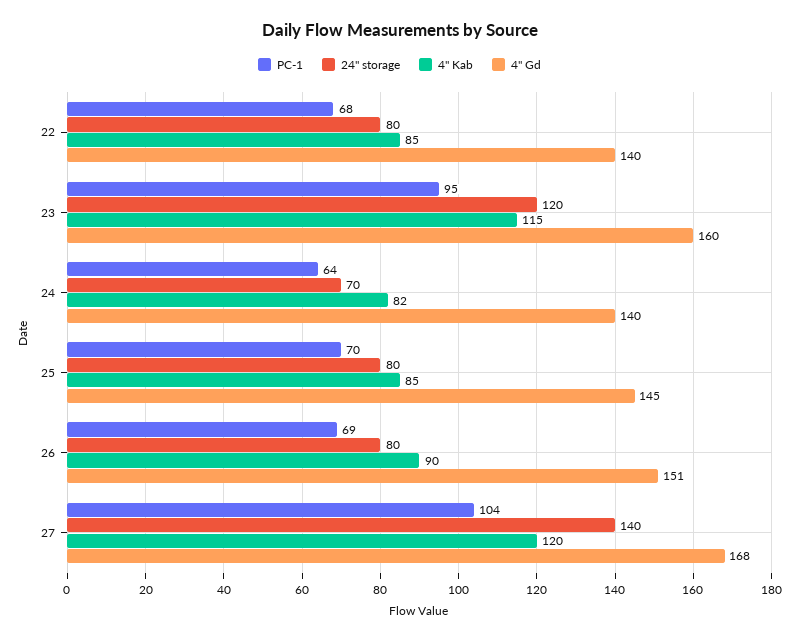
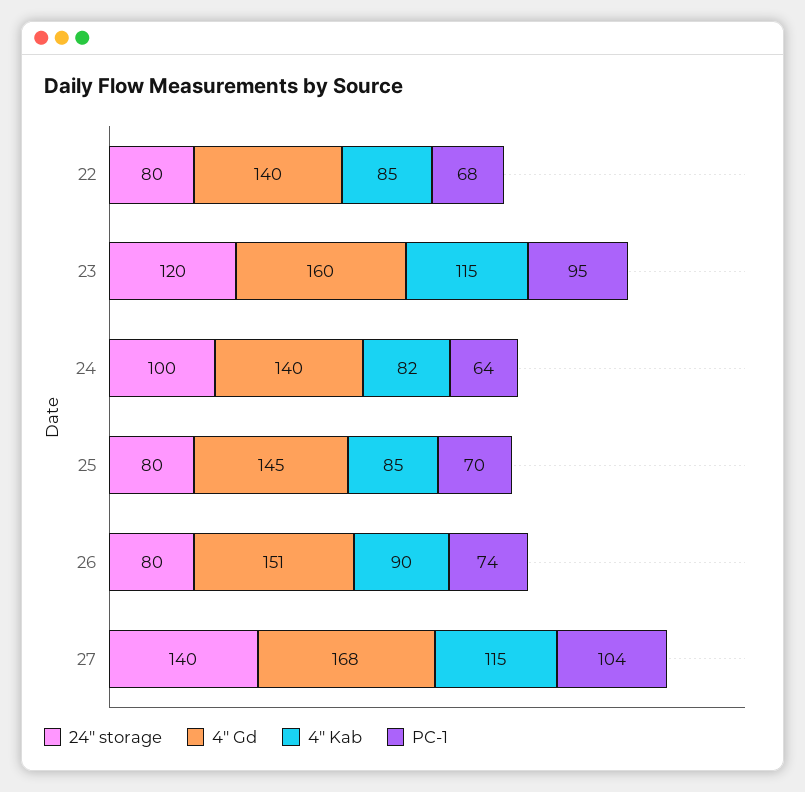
  {
    "PC-1": {
      "22": 68,
      "23": 95,
      "24": 64,
      "25": 70,
-     "26": 69,
+     "26": 74,
      "27": 104
    },
    "24'' storage": {
      "22": 80,
      "23": 120,
-     "24": 70,
+     "24": 100,
      "25": 80,
      "26": 80,
      "27": 140
    },
    "4'' Kab": {
      "22": 85,
      "23": 115,
      "24": 82,
      "25": 85,
      "26": 90,
-     "27": 120
+     "27": 115
    },
    "4'' Gd": {
      "22": 140,
      "23": 160,
      "24": 140,
      "25": 145,
      "26": 151,
      "27": 168
    }
  }

